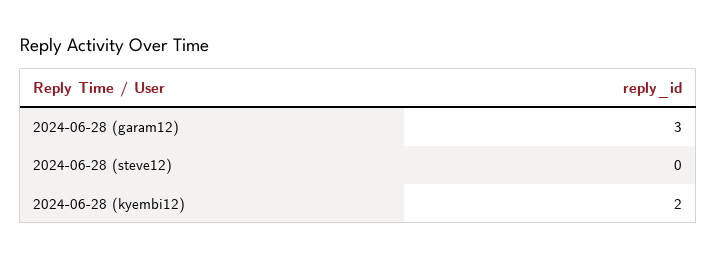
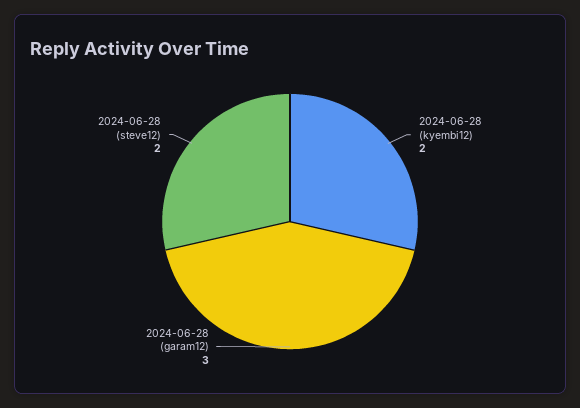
  {
    "2024-06-28 (garam12)": 3,
-   "2024-06-28 (steve12)": 0,
+   "2024-06-28 (steve12)": 2,
    "2024-06-28 (kyembi12)": 2
  }

